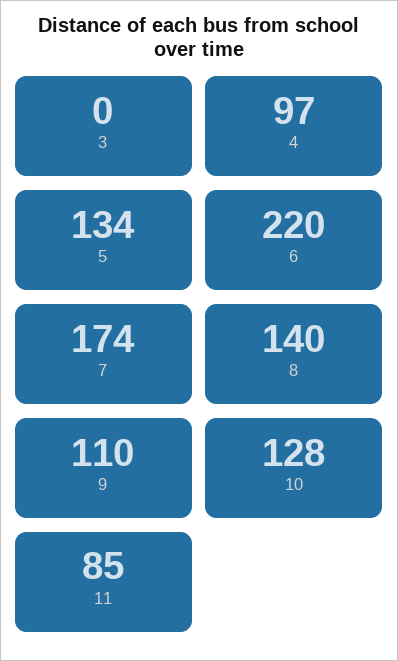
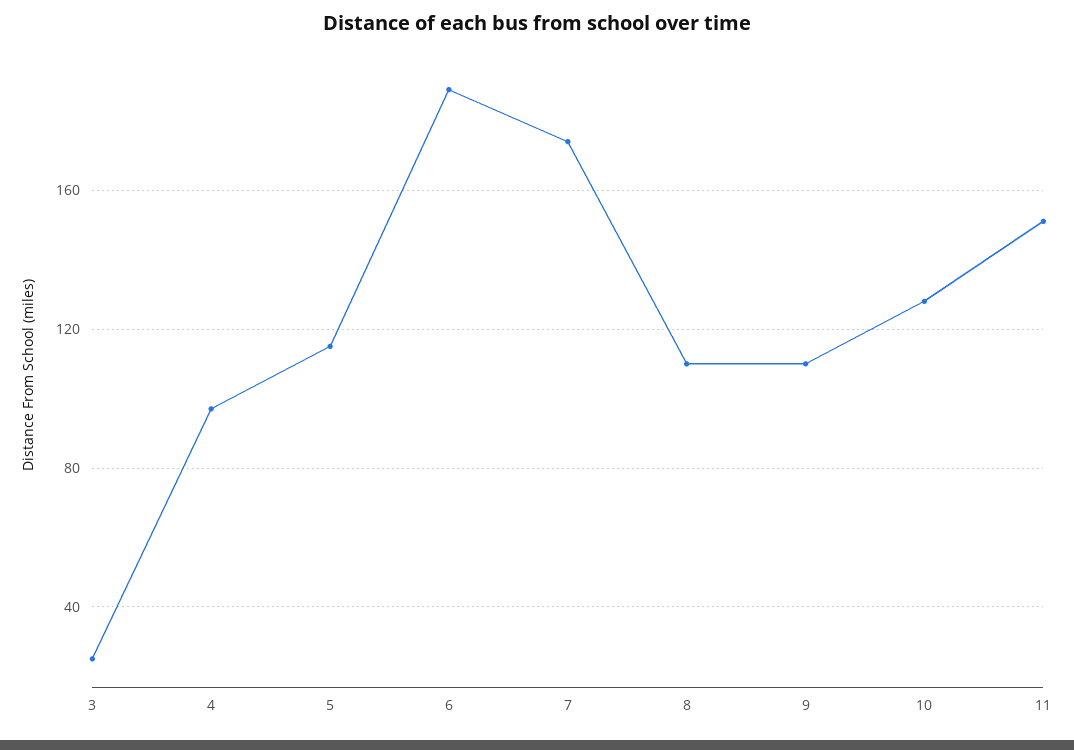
  {
-   "3": 0,
+   "3": 25,
    "4": 97,
-   "5": 134,
+   "5": 115,
-   "6": 220,
+   "6": 190,
    "7": 174,
-   "8": 140,
+   "8": 110,
    "9": 110,
    "10": 128,
-   "11": 85
+   "11": 150
  }

